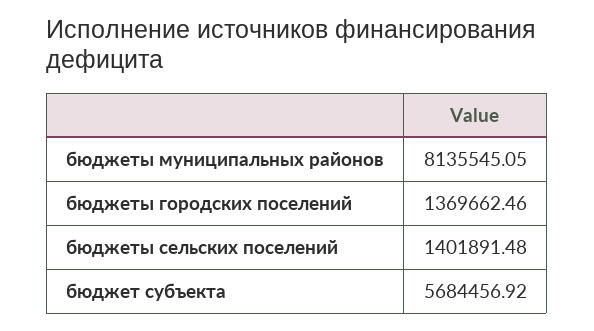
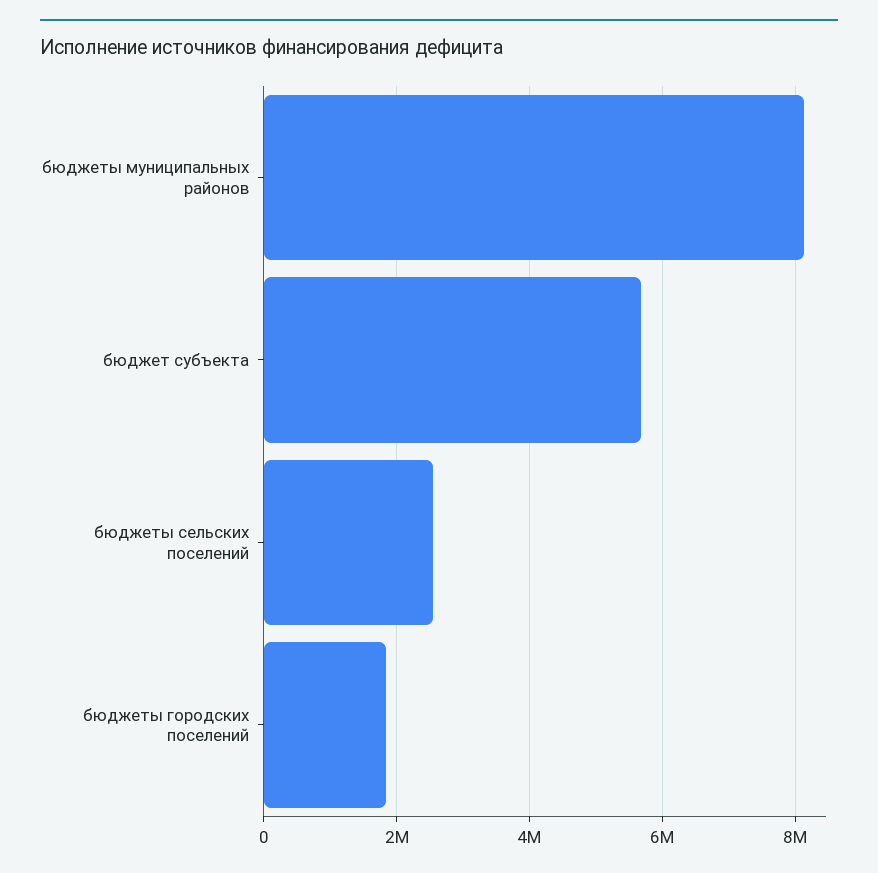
  {
    "бюджеты муниципальных районов": 8135545.05,
-   "бюджеты городских поселений": 1369662.46,
+   "бюджеты городских поселений": 1800000,
-   "бюджеты сельских поселений": 1401891.48,
+   "бюджеты сельских поселений": 2600000,
    "бюджет субъекта": 5684456.92
  }

